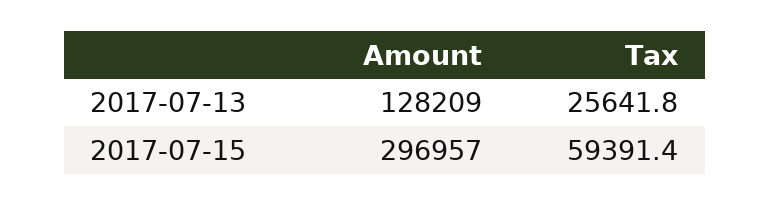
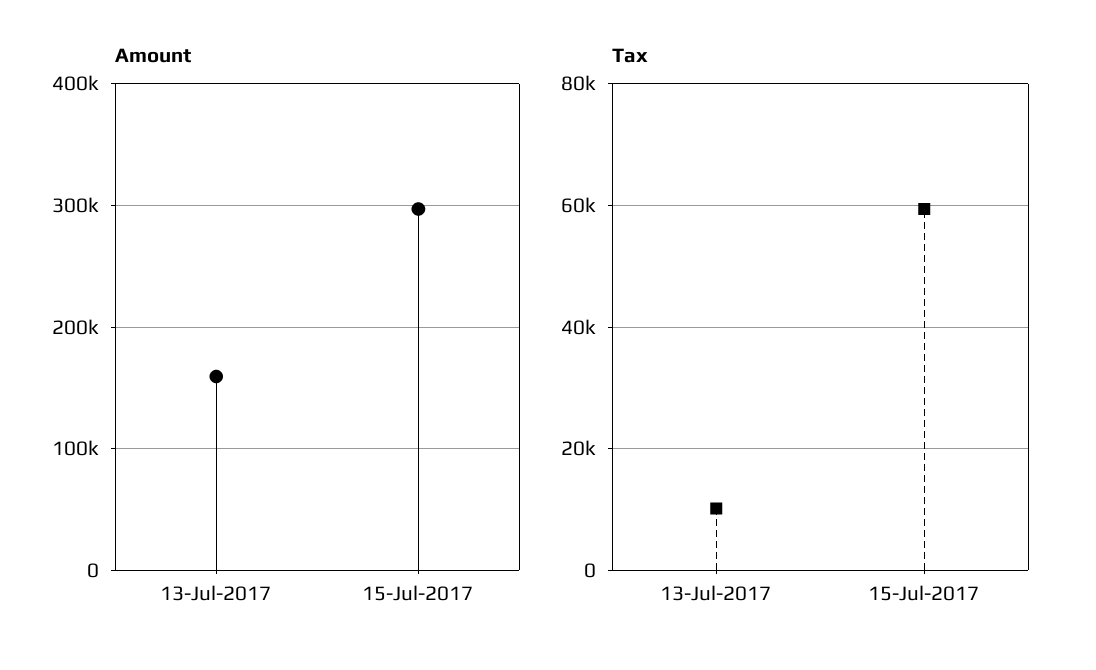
  {
    "Amount": {
-     "2017-07-13": 128209,
+     "2017-07-13": 160000,
      "2017-07-15": 296957
    },
    "Tax": {
-     "2017-07-13": 25641.8,
+     "2017-07-13": 10000,
      "2017-07-15": 59391.4
    }
  }

